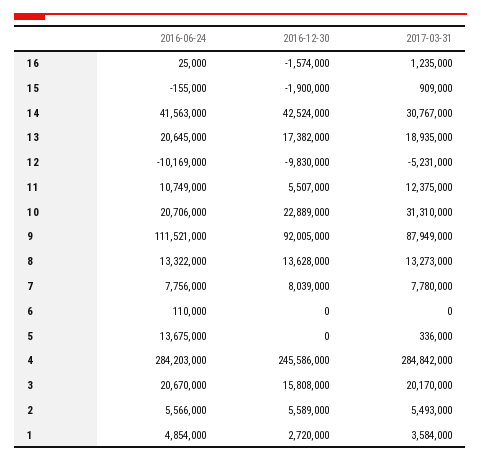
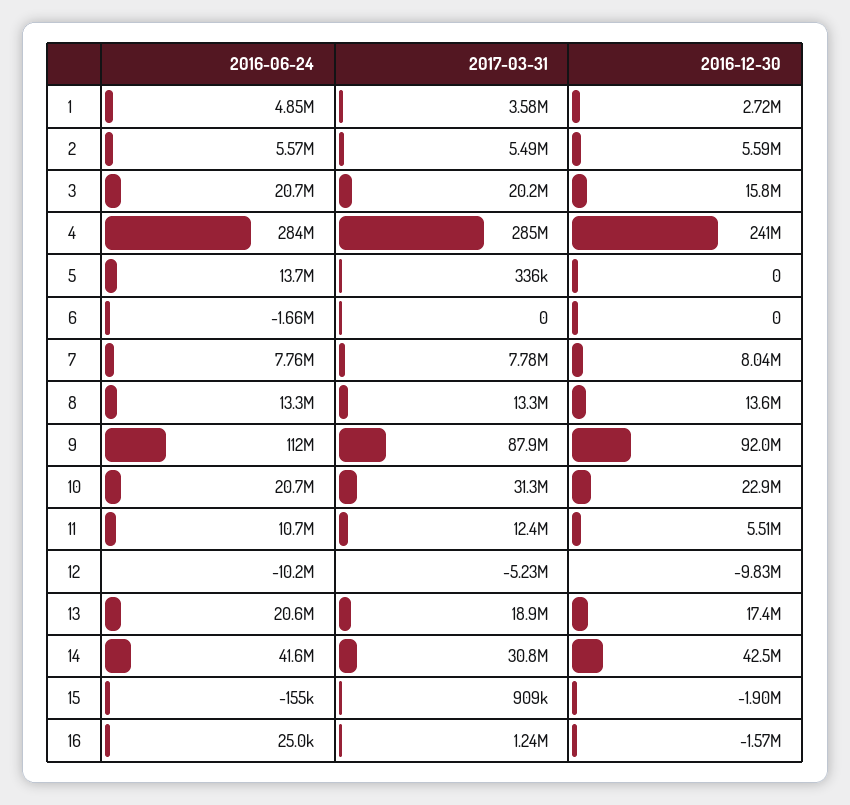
  {
    "2016-06-24": {
      "16": 25000,
      "15": -155000,
      "14": 41563000,
      "13": 20645000,
      "12": -10169000,
      "11": 10749000,
      "10": 20706000,
      "9": 111521000,
      "8": 13322000,
      "7": 7756000,
-     "6": 110000,
+     "6": -1660000,
      "5": 13675000,
      "4": 284203000,
      "3": 20670000,
      "2": 5566000,
      "1": 4854000
    },
    "2016-12-30": {
      "16": -1574000,
      "15": -1900000,
      "14": 42524000,
      "13": 17382000,
      "12": -9830000,
      "11": 5507000,
      "10": 22889000,
      "9": 92005000,
      "8": 13628000,
      "7": 8039000,
      "6": 0,
      "5": 0,
-     "4": 245586000,
+     "4": 241000000,
      "3": 15808000,
      "2": 5589000,
      "1": 2720000
    },
    "2017-03-31": {
      "16": 1235000,
      "15": 909000,
      "14": 30767000,
      "13": 18935000,
      "12": -5231000,
      "11": 12375000,
      "10": 31310000,
      "9": 87949000,
      "8": 13273000,
      "7": 7780000,
      "6": 0,
      "5": 336000,
      "4": 284842000,
      "3": 20170000,
      "2": 5493000,
      "1": 3584000
    }
  }

